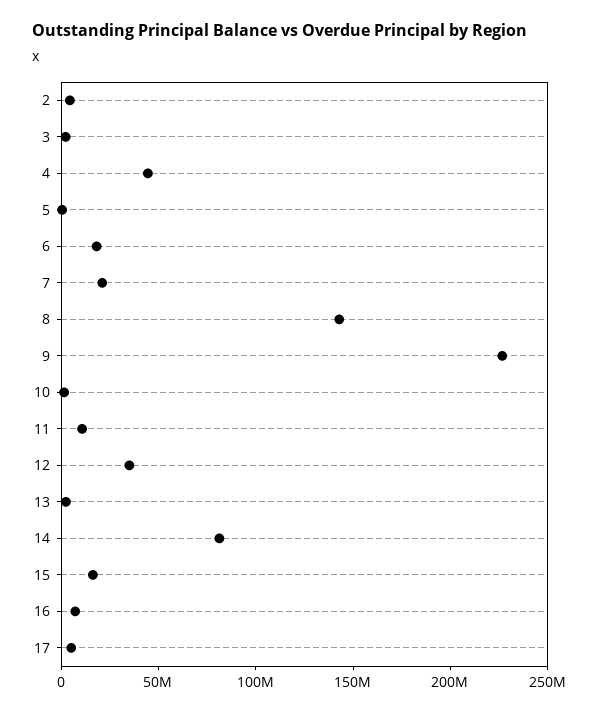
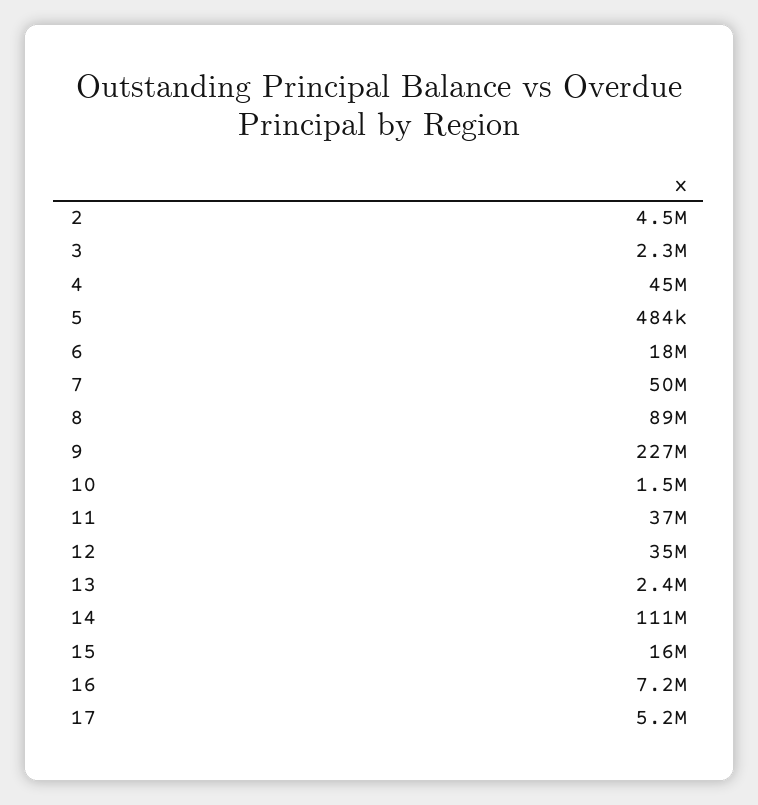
  {
    "2": 4500000,
    "3": 2300000,
    "4": 45000000,
    "5": 484000,
    "6": 18000000,
-   "7": 20000000,
+   "7": 50000000,
-   "8": 140000000,
+   "8": 89000000,
    "9": 227000000,
    "10": 1500000,
-   "11": 10000000,
+   "11": 37000000,
    "12": 35000000,
    "13": 2400000,
-   "14": 80000000,
+   "14": 111000000,
    "15": 16000000,
    "16": 7200000,
    "17": 5200000
  }

